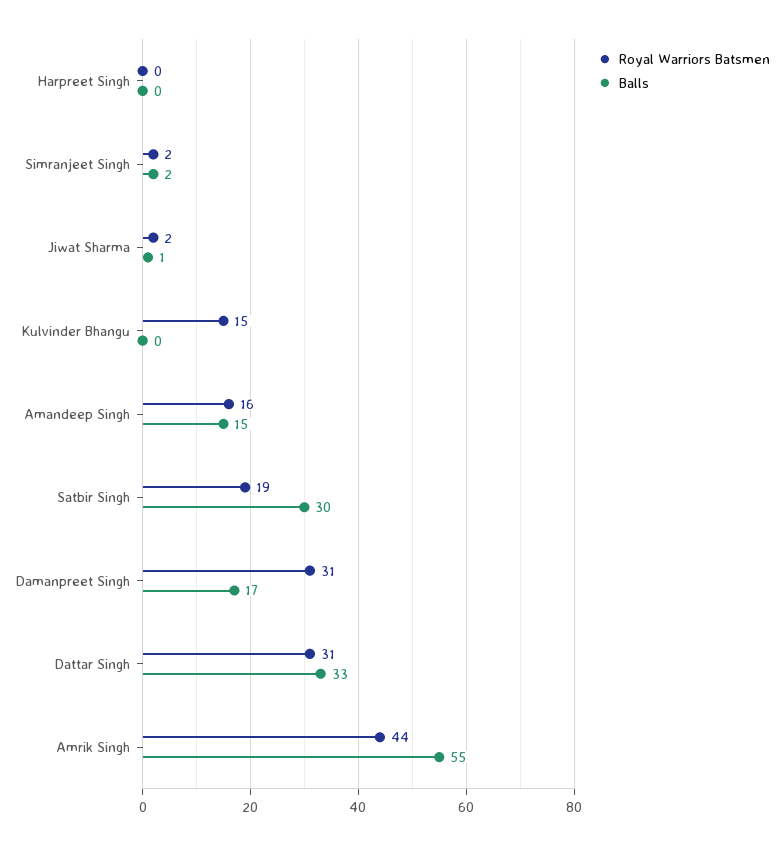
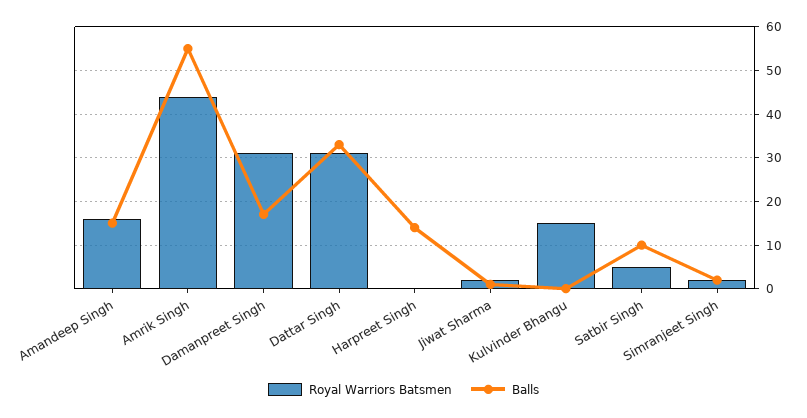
  {
    "Royal Warriors Batsmen": {
      "Harpreet Singh": 0,
      "Simranjeet Singh": 2,
      "Jiwat Sharma": 2,
      "Kulvinder Bhangu": 15,
      "Amandeep Singh": 16,
-     "Satbir Singh": 19,
+     "Satbir Singh": 5,
      "Damanpreet Singh": 31,
      "Dattar Singh": 31,
      "Amrik Singh": 44
    },
    "Balls": {
-     "Harpreet Singh": 0,
+     "Harpreet Singh": 15,
      "Simranjeet Singh": 2,
      "Jiwat Sharma": 1,
      "Kulvinder Bhangu": 0,
      "Amandeep Singh": 15,
-     "Satbir Singh": 30,
+     "Satbir Singh": 10,
      "Damanpreet Singh": 17,
      "Dattar Singh": 33,
      "Amrik Singh": 55
    }
  }

